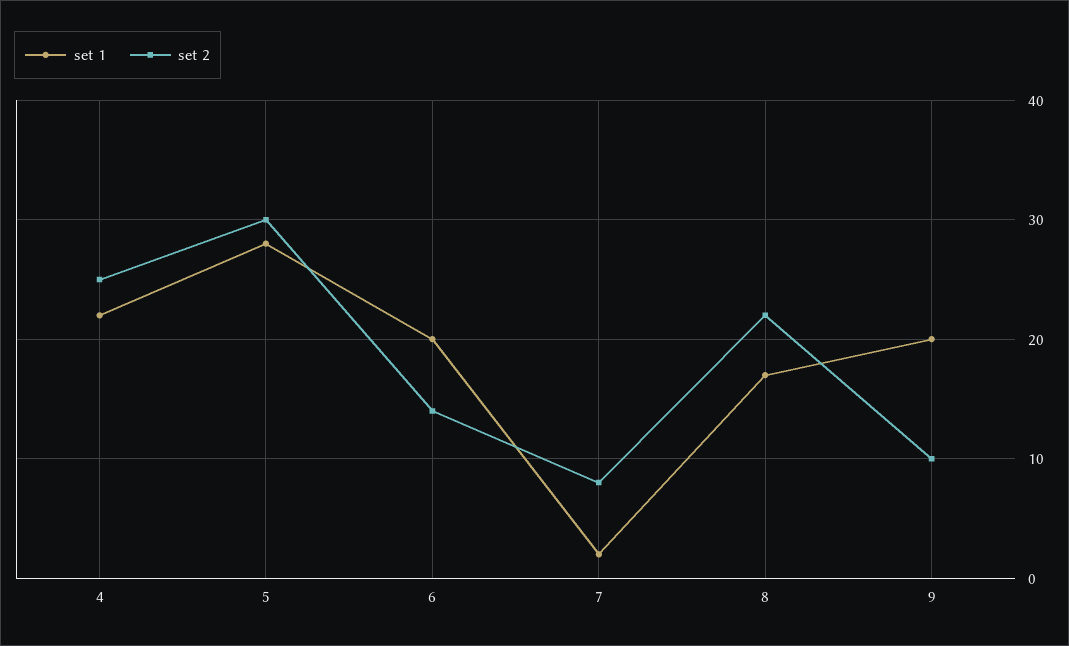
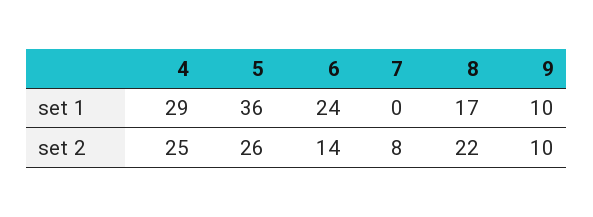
  {
    "set 1": {
-     "4": 22,
+     "4": 29,
-     "5": 28,
+     "5": 36,
-     "6": 20,
+     "6": 24,
-     "7": 2,
+     "7": 0,
      "8": 17,
-     "9": 20
+     "9": 10
    },
    "set 2": {
      "4": 25,
-     "5": 30,
+     "5": 26,
      "6": 14,
      "7": 8,
      "8": 22,
      "9": 10
    }
  }

